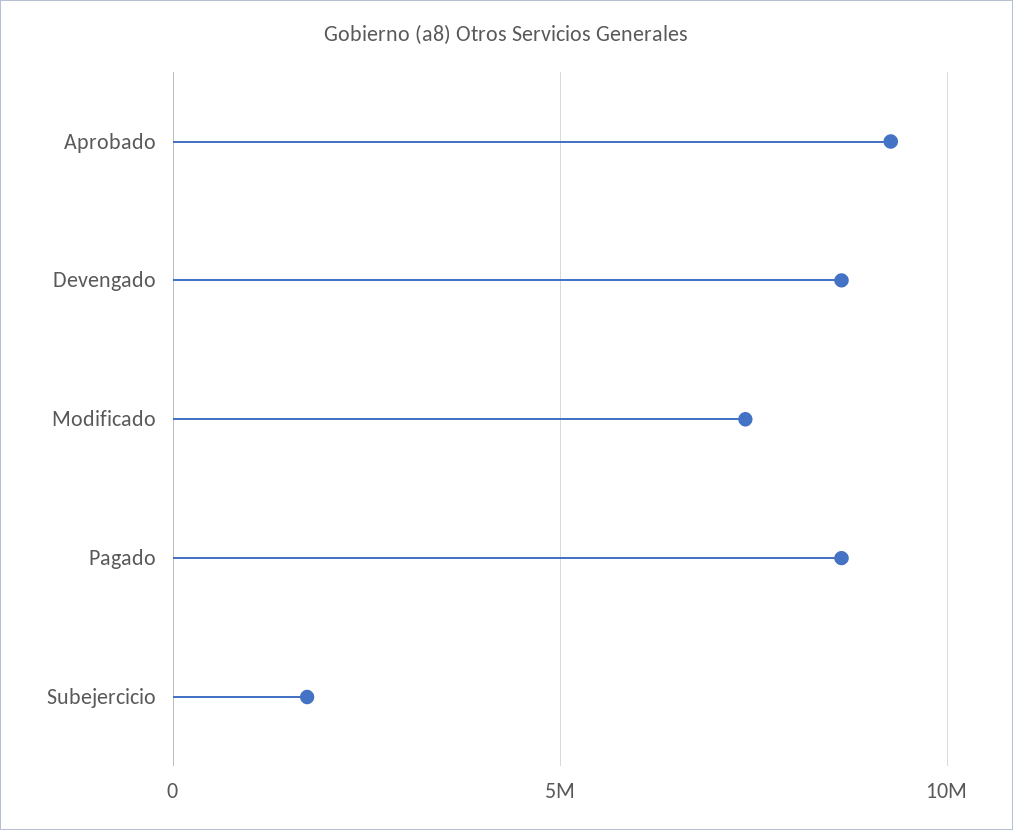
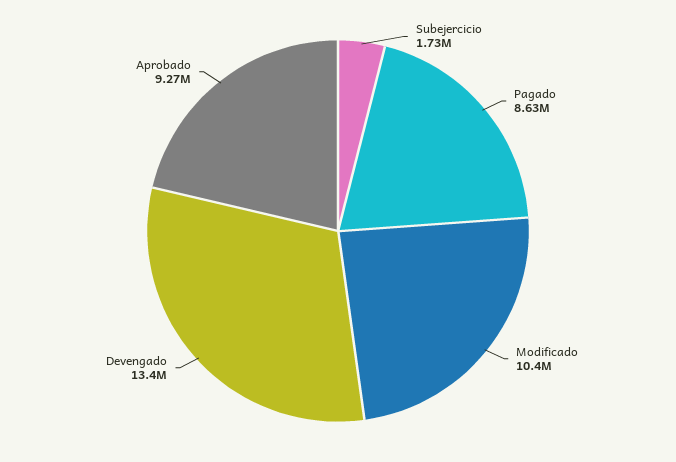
  {
    "Aprobado": 9270000,
-   "Devengado": 8500000,
+   "Devengado": 13400000,
-   "Modificado": 7500000,
+   "Modificado": 10400000,
    "Pagado": 8630000,
    "Subejercicio": 1730000
  }

